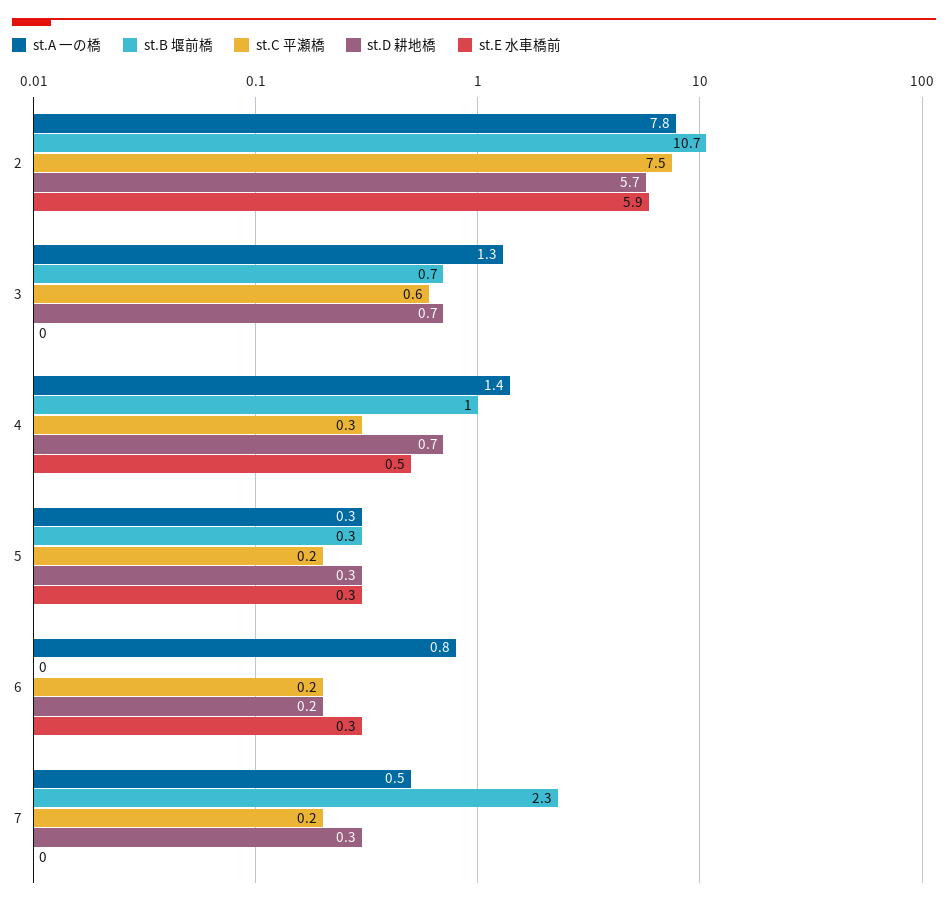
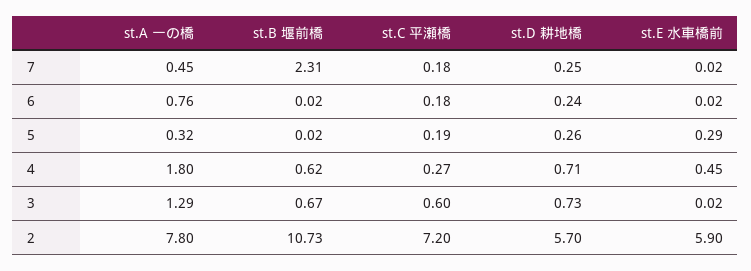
  {
    "st.A 一の橋": {
      "2": 7.8,
      "3": 1.29,
-     "4": 1.4,
+     "4": 1.8,
      "5": 0.32,
      "6": 0.76,
      "7": 0.45
    },
    "st.B 堰前橋": {
      "2": 10.73,
      "3": 0.67,
-     "4": 1,
+     "4": 0.62,
-     "5": 0.3,
+     "5": 0.02,
      "6": 0.02,
      "7": 2.31
    },
    "st.C 平瀬橋": {
-     "2": 7.5,
+     "2": 7.2,
      "3": 0.6,
      "4": 0.27,
      "5": 0.19,
      "6": 0.18,
      "7": 0.18
    },
    "st.D 耕地橋": {
      "2": 5.7,
      "3": 0.73,
      "4": 0.71,
      "5": 0.26,
      "6": 0.24,
      "7": 0.25
    },
    "st.E 水車橋前": {
      "2": 5.9,
      "3": 0.02,
      "4": 0.45,
      "5": 0.29,
-     "6": 0.3,
+     "6": 0.02,
      "7": 0.02
    }
  }

